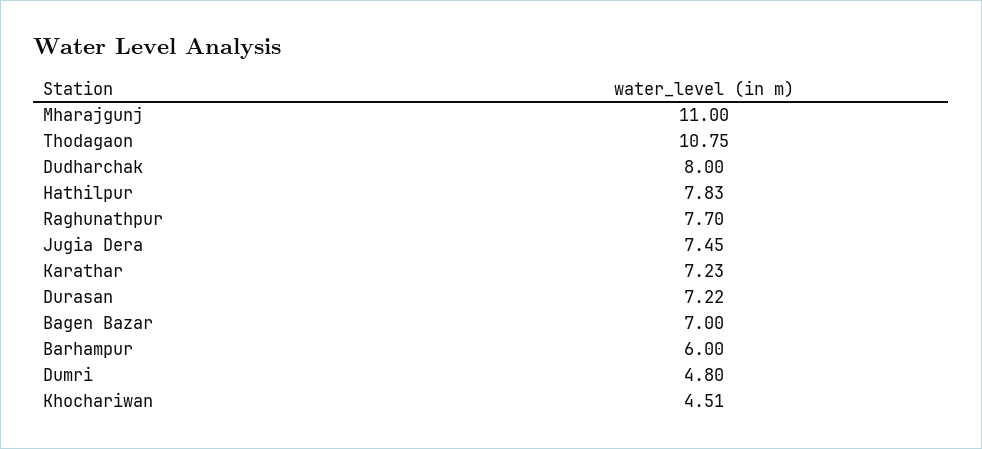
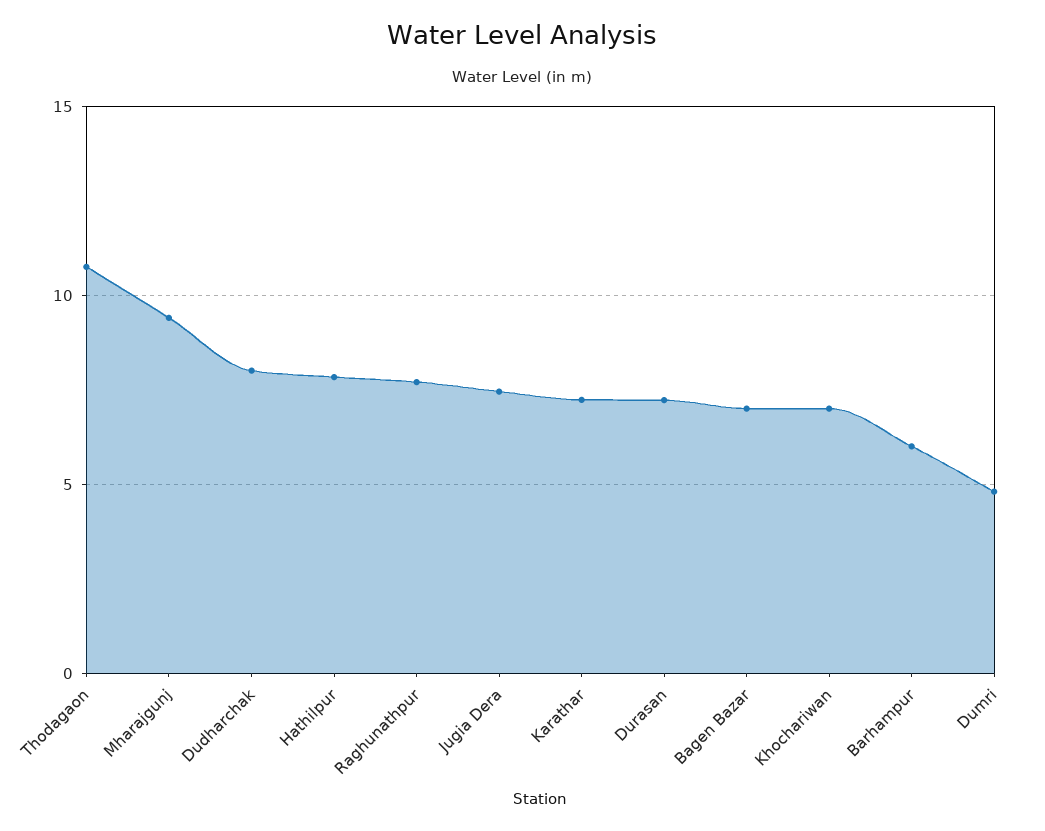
  {
-   "Mharajgunj": 11,
+   "Mharajgunj": 9.5,
    "Thodagaon": 10.75,
    "Dudharchak": 8,
    "Hathilpur": 7.83,
    "Raghunathpur": 7.7,
    "Jugia Dera": 7.45,
    "Karathar": 7.23,
    "Durasan": 7.22,
    "Bagen Bazar": 7,
    "Barhampur": 6,
    "Dumri": 4.8,
-   "Khochariwan": 4.51
+   "Khochariwan": 7
  }

